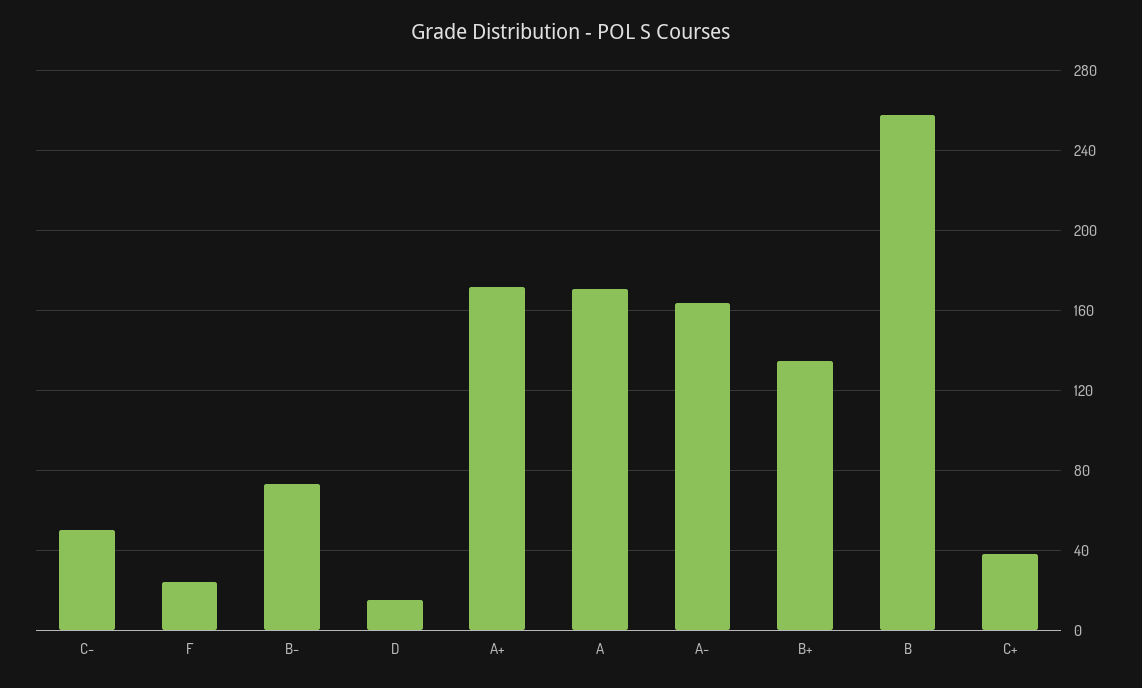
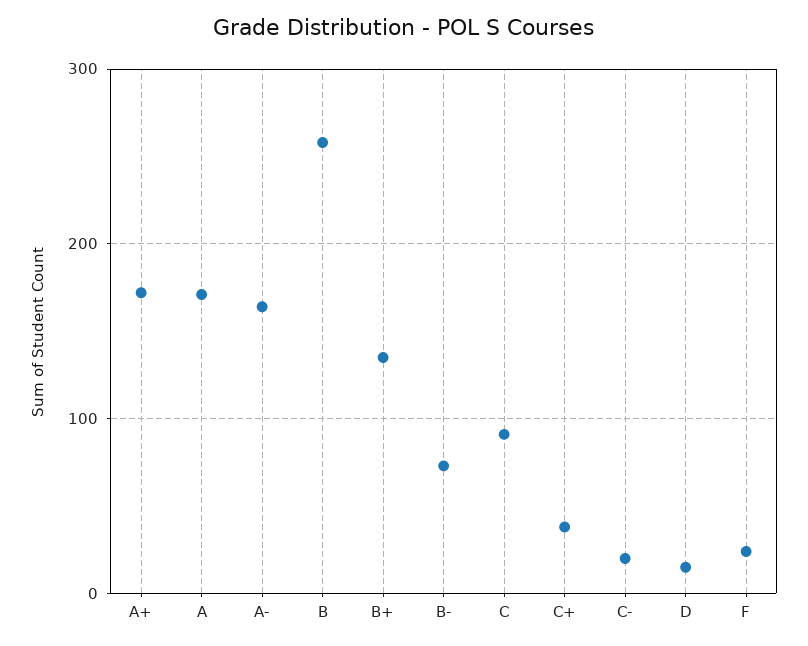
  {
-   "C-": 50,
+   "C-": 20,
    "F": 25,
    "B-": 75,
    "D": 15,
    "A+": 170,
    "A": 170,
    "A-": 165,
    "B+": 135,
    "B": 260,
-   "C+": 40
+   "C+": 40,
+   "C": 90
  }

